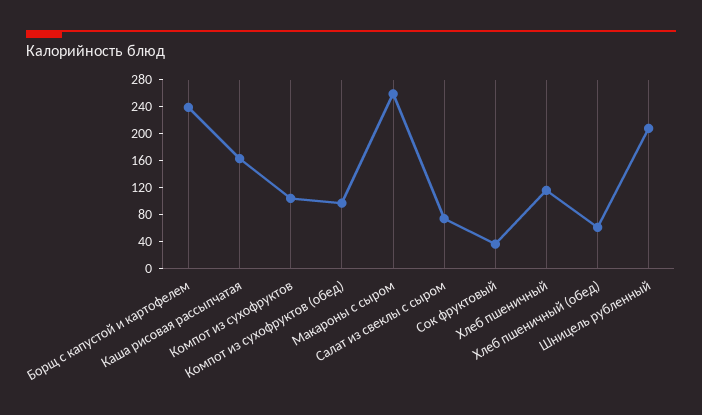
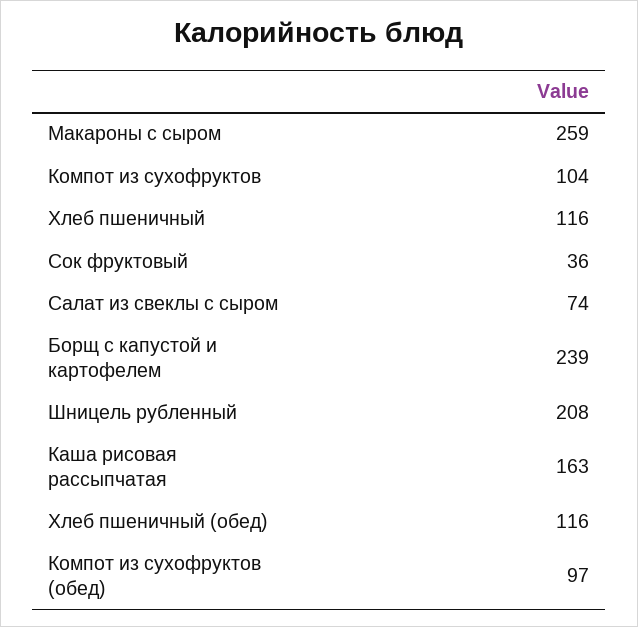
  {
    "Борщ с капустой и картофелем": 239,
    "Каша рисовая рассыпчатая": 163,
    "Компот из сухофруктов": 104,
    "Компот из сухофруктов (обед)": 97,
    "Макароны с сыром": 259,
    "Салат из свеклы с сыром": 74,
    "Сок фруктовый": 36,
    "Хлеб пшеничный": 116,
-   "Хлеб пшеничный (обед)": 60,
+   "Хлеб пшеничный (обед)": 116,
    "Шницель рубленный": 208
  }

